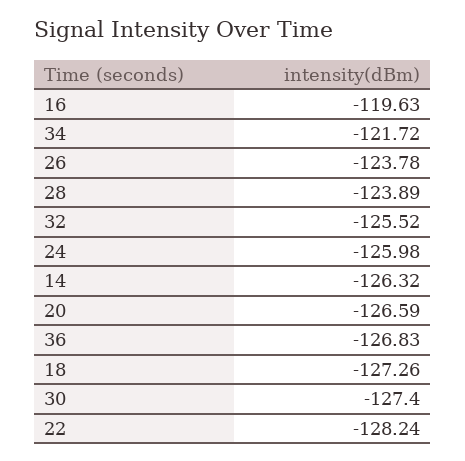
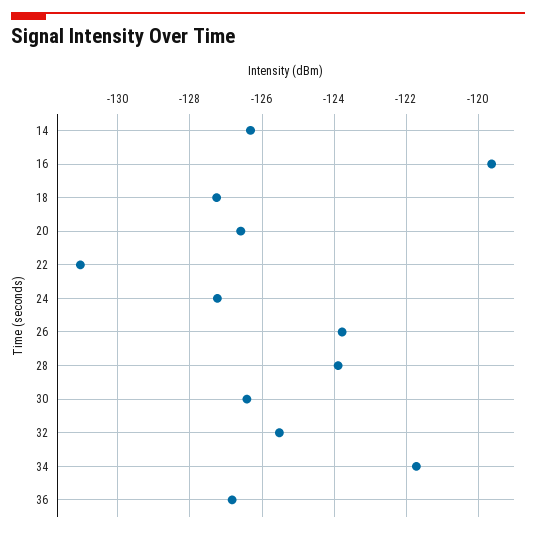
  {
    "16": -119.63,
    "34": -121.72,
    "26": -123.78,
    "28": -123.89,
    "32": -125.52,
-   "24": -125.98,
+   "24": -127.2,
    "14": -126.32,
    "20": -126.59,
    "36": -126.83,
    "18": -127.26,
-   "30": -127.4,
+   "30": -126.4,
-   "22": -128.24
+   "22": -131
  }

